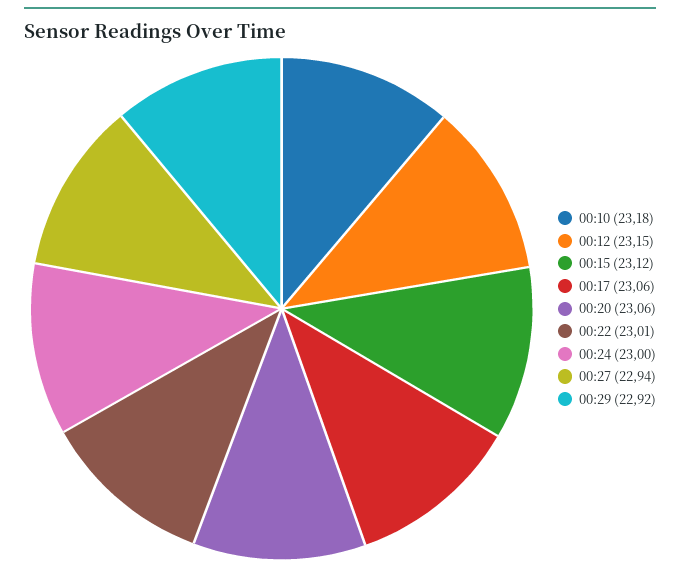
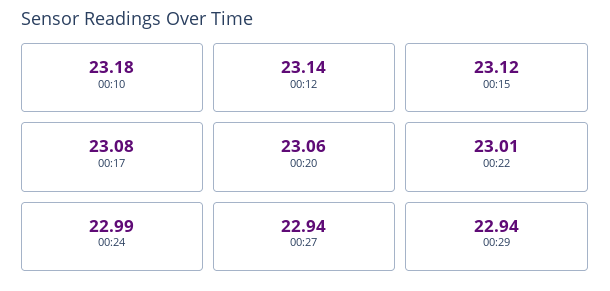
  {
    "00:10": 23.18,
-   "00:12": 23.15,
+   "00:12": 23.14,
    "00:15": 23.12,
-   "00:17": 23.06,
+   "00:17": 23.08,
    "00:20": 23.06,
    "00:22": 23.01,
-   "00:24": 23,
+   "00:24": 22.99,
    "00:27": 22.94,
-   "00:29": 22.92
+   "00:29": 22.94
  }

